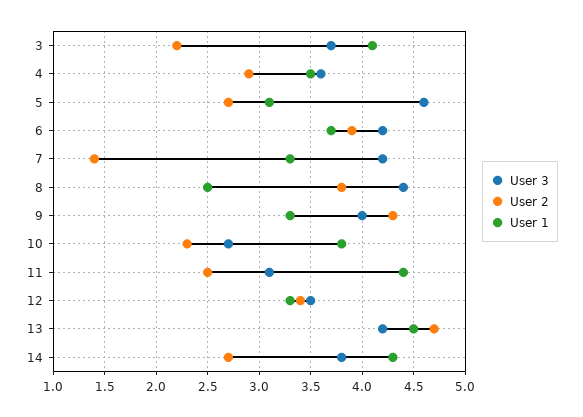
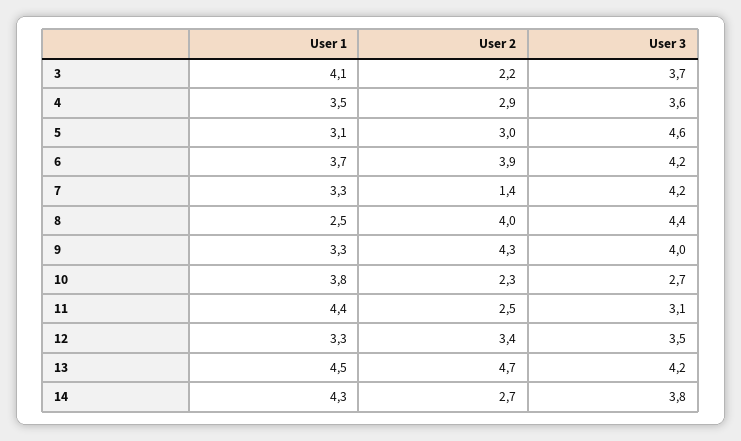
  {
    "User 3": {
      "3": 3.7,
      "4": 3.6,
      "5": 4.6,
      "6": 4.2,
      "7": 4.2,
      "8": 4.4,
      "9": 4,
      "10": 2.7,
      "11": 3.1,
      "12": 3.5,
      "13": 4.2,
      "14": 3.8
    },
    "User 2": {
      "3": 2.2,
      "4": 2.9,
-     "5": 2.7,
+     "5": 3,
      "6": 3.9,
      "7": 1.4,
-     "8": 3.8,
+     "8": 4,
      "9": 4.3,
      "10": 2.3,
      "11": 2.5,
      "12": 3.4,
      "13": 4.7,
      "14": 2.7
    },
    "User 1": {
      "3": 4.1,
      "4": 3.5,
      "5": 3.1,
      "6": 3.7,
      "7": 3.3,
      "8": 2.5,
      "9": 3.3,
      "10": 3.8,
      "11": 4.4,
      "12": 3.3,
      "13": 4.5,
      "14": 4.3
    }
  }

